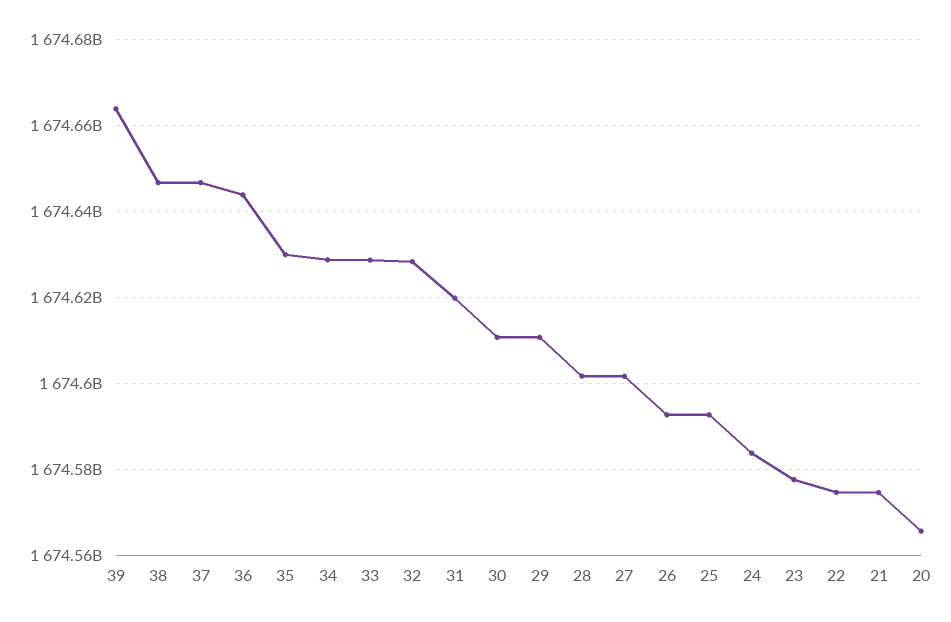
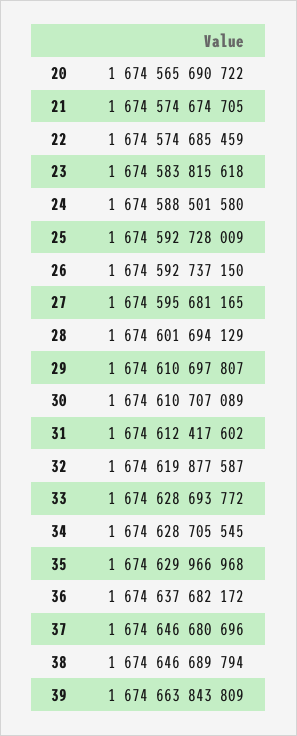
  {
    "39": 1674663843809,
    "38": 1674646689794,
    "37": 1674646680696,
-   "36": 1674644000000,
+   "36": 1674637682172,
    "35": 1674629966968,
    "34": 1674628705545,
    "33": 1674628693772,
-   "32": 1674628000000,
+   "32": 1674619877587,
-   "31": 1674620000000,
+   "31": 1674612417602,
    "30": 1674610707089,
    "29": 1674610697807,
    "28": 1674601694129,
-   "27": 1674602000000,
+   "27": 1674595681165,
    "26": 1674592737150,
    "25": 1674592728009,
-   "24": 1674584000000,
+   "24": 1674588501580,
-   "23": 1674578000000,
+   "23": 1674583815618,
    "22": 1674574685459,
    "21": 1674574674705,
    "20": 1674565690722
  }

